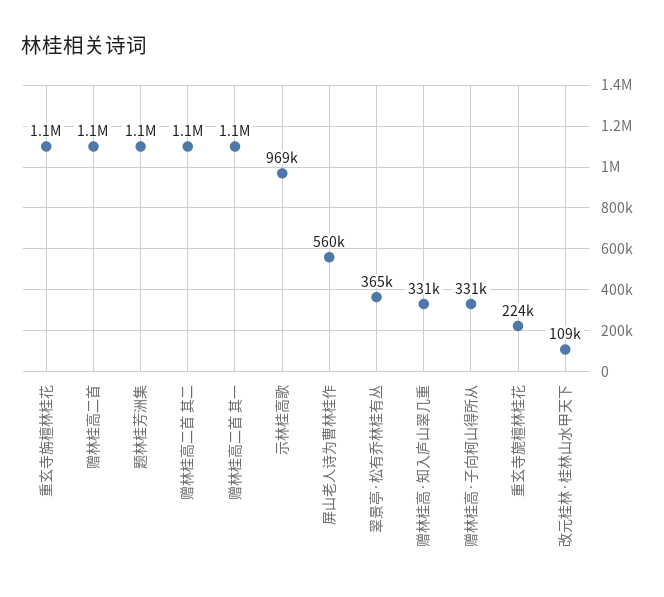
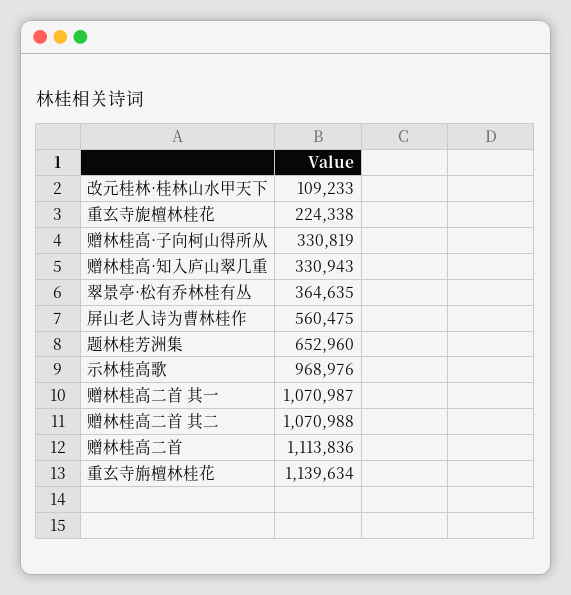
  {
    "重玄寺旃檀林桂花": 1139634,
    "赠林桂高二首": 1113836,
-   "题林桂芳洲集": 1100000,
+   "题林桂芳洲集": 652960,
    "赠林桂高二首 其二": 1070988,
    "赠林桂高二首 其一": 1070987,
    "示林桂高歌": 968976,
    "屏山老人诗为曹林桂作": 560475,
    "翠景亭·松有乔林桂有丛": 364635,
    "赠林桂高·知入庐山翠几重": 330943,
    "赠林桂高·子向柯山得所从": 330819,
    "重玄寺旎檀林桂花": 224338,
    "改元桂林·桂林山水甲天下": 109233
  }

